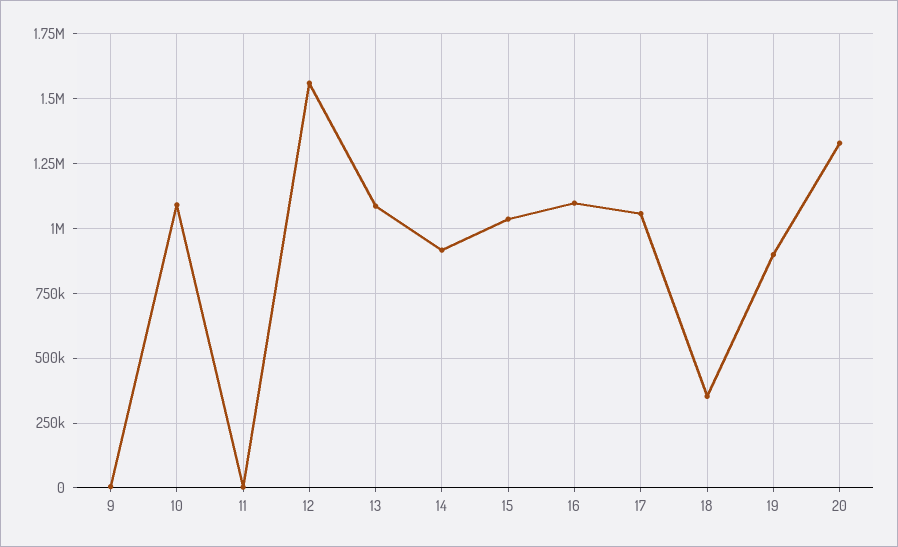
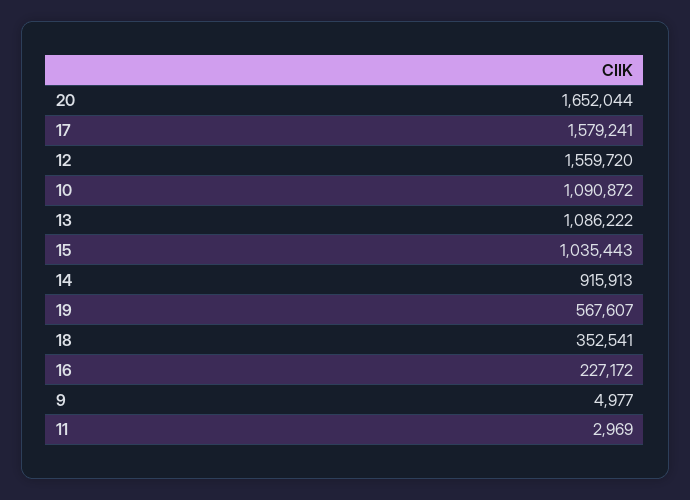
  {
    "9": 4977,
    "10": 1090872,
    "11": 2969,
    "12": 1559720,
    "13": 1086222,
    "14": 915913,
    "15": 1035443,
-   "16": 1100000,
+   "16": 227172,
-   "17": 1050000,
+   "17": 1579241,
    "18": 352541,
-   "19": 900000,
+   "19": 567607,
-   "20": 1325000
+   "20": 1652044
  }

